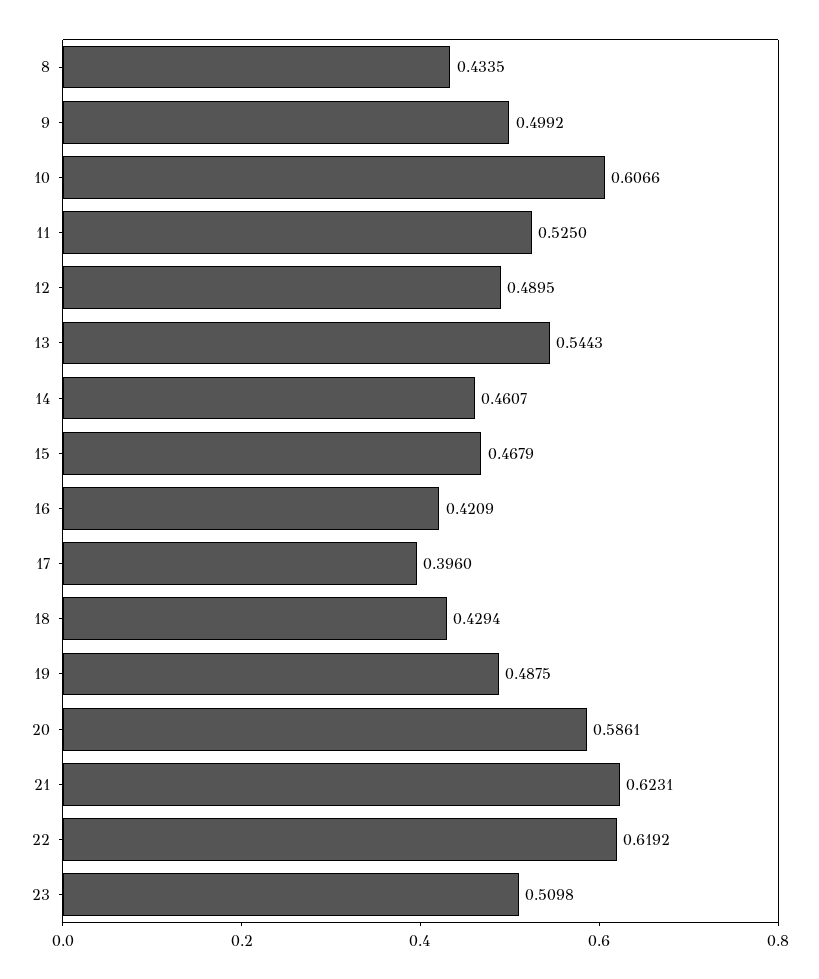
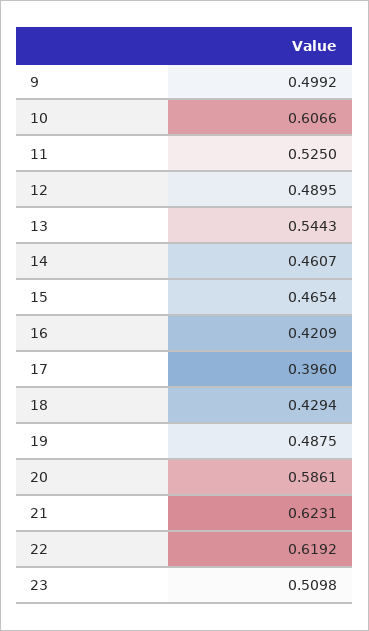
  {
-   "8": 0.4335,
    "9": 0.4992,
    "10": 0.6066,
    "11": 0.525,
    "12": 0.4895,
    "13": 0.5443,
    "14": 0.4607,
-   "15": 0.4679,
+   "15": 0.4654,
    "16": 0.4209,
    "17": 0.396,
    "18": 0.4294,
    "19": 0.4875,
    "20": 0.5861,
    "21": 0.6231,
    "22": 0.6192,
    "23": 0.5098
  }

